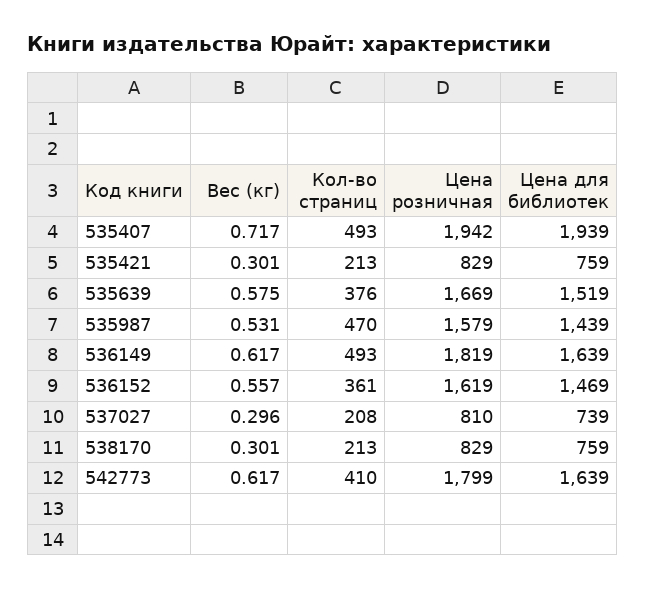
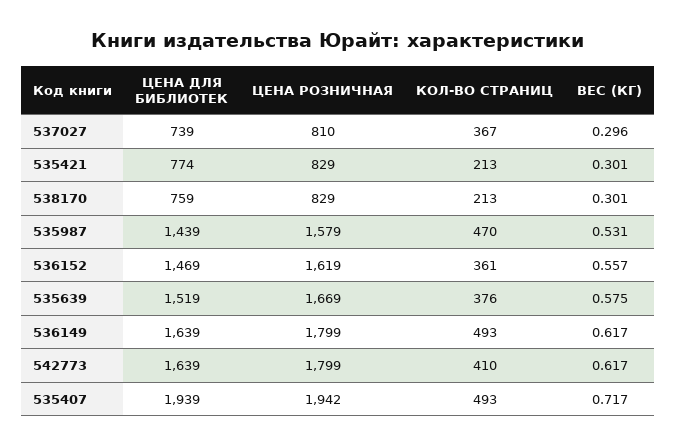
  {
    "Вес (кг)": {
      "535407": 0.717,
      "535421": 0.301,
      "535639": 0.575,
      "535987": 0.531,
      "536149": 0.617,
      "536152": 0.557,
      "537027": 0.296,
      "538170": 0.301,
      "542773": 0.617
    },
    "Кол-во страниц": {
      "535407": 493,
      "535421": 213,
      "535639": 376,
      "535987": 470,
      "536149": 493,
      "536152": 361,
-     "537027": 208,
+     "537027": 367,
      "538170": 213,
      "542773": 410
    },
    "Цена розничная": {
      "535407": 1942,
      "535421": 829,
      "535639": 1669,
      "535987": 1579,
-     "536149": 1819,
+     "536149": 1799,
      "536152": 1619,
      "537027": 810,
      "538170": 829,
      "542773": 1799
    },
    "Цена для библиотек": {
      "535407": 1939,
-     "535421": 759,
+     "535421": 774,
      "535639": 1519,
      "535987": 1439,
      "536149": 1639,
      "536152": 1469,
      "537027": 739,
      "538170": 759,
      "542773": 1639
    }
  }

